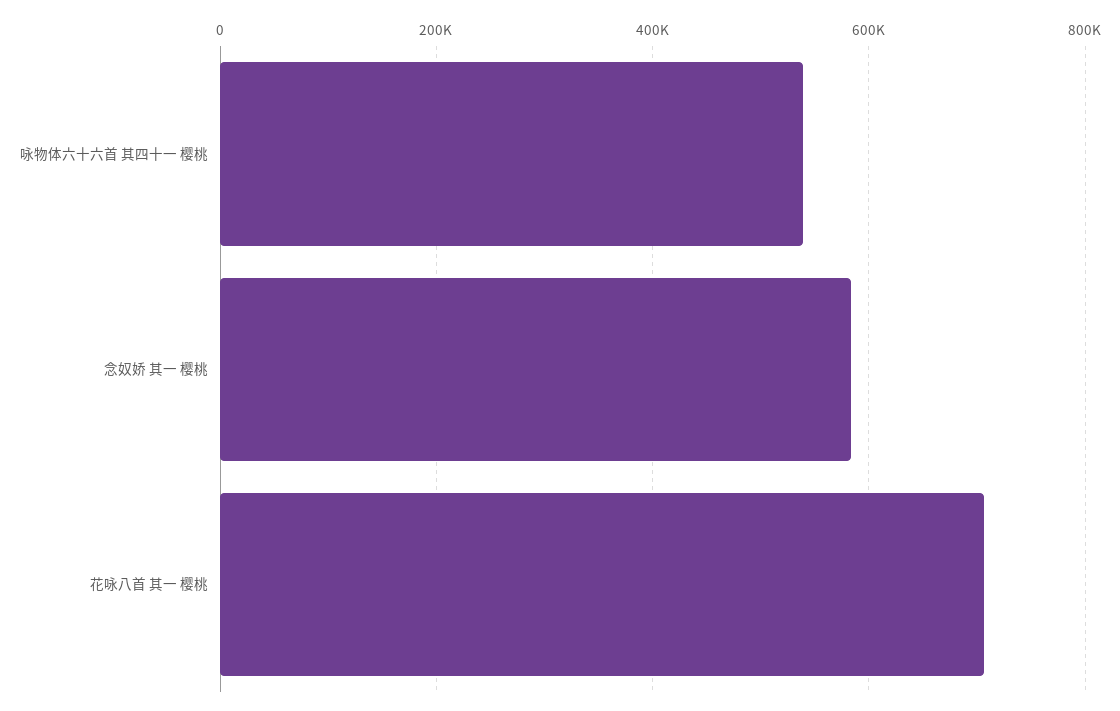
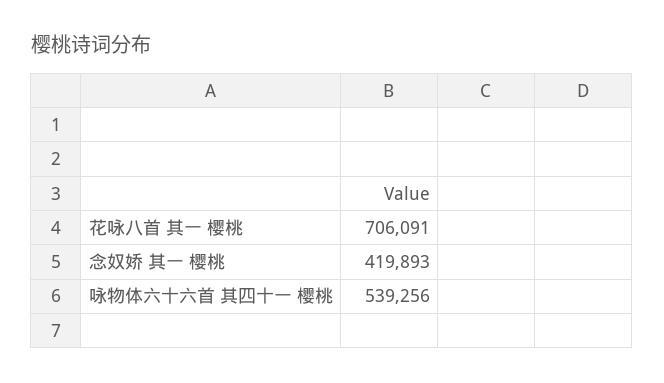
  {
    "咏物体六十六首 其四十一 樱桃": 539256,
-   "念奴娇 其一 樱桃": 580000,
+   "念奴娇 其一 樱桃": 419893,
    "花咏八首 其一 樱桃": 706091
  }

